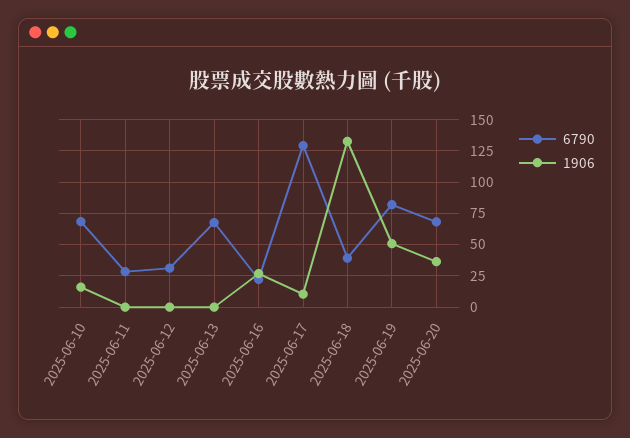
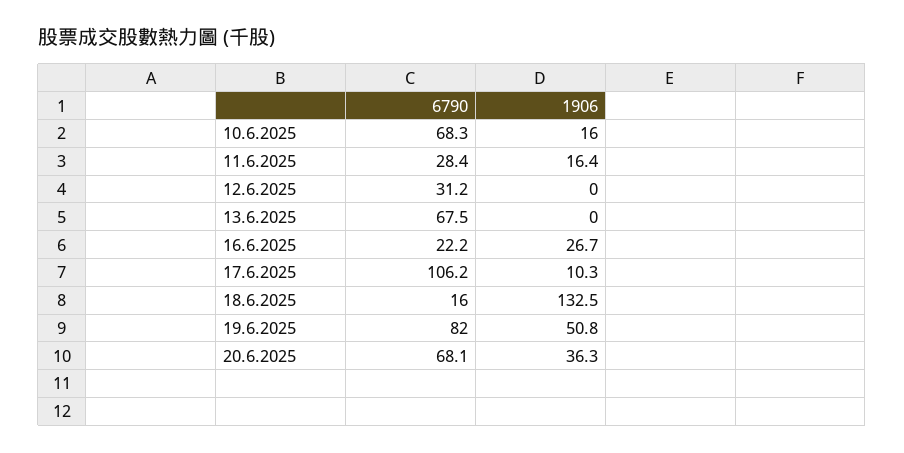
  {
    "6790": {
      "2025-06-10": 68.3,
      "2025-06-11": 28.4,
      "2025-06-12": 31.2,
      "2025-06-13": 67.5,
      "2025-06-16": 22.2,
-     "2025-06-17": 130,
+     "2025-06-17": 106.2,
-     "2025-06-18": 40,
+     "2025-06-18": 16,
      "2025-06-19": 82,
      "2025-06-20": 68.1
    },
    "1906": {
      "2025-06-10": 16,
-     "2025-06-11": 0,
+     "2025-06-11": 16.4,
      "2025-06-12": 0,
      "2025-06-13": 0,
      "2025-06-16": 26.7,
      "2025-06-17": 10.3,
      "2025-06-18": 132.5,
      "2025-06-19": 50.8,
      "2025-06-20": 36.3
    }
  }

